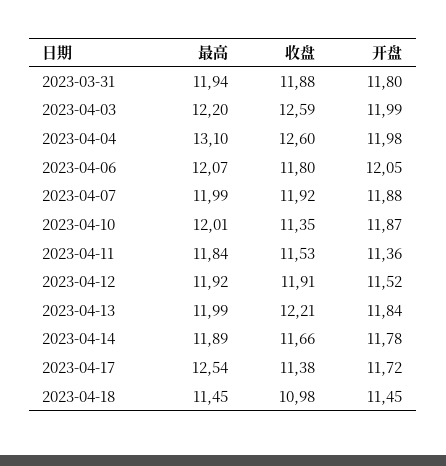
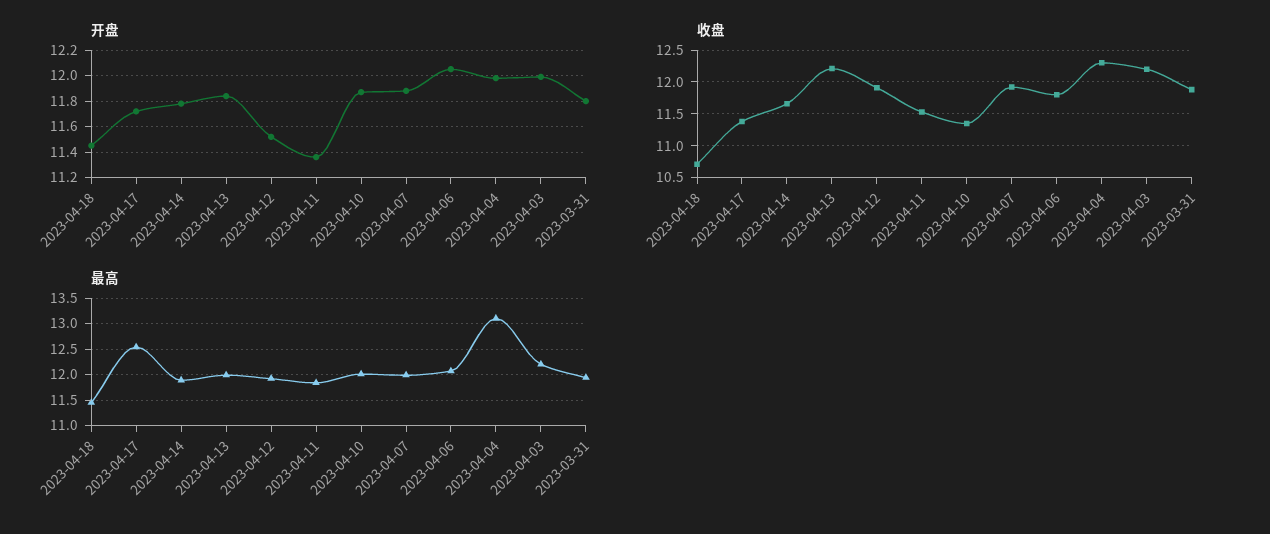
  {
    "最高": {
      "2023-03-31": 11.94,
      "2023-04-03": 12.2,
      "2023-04-04": 13.1,
      "2023-04-06": 12.07,
      "2023-04-07": 11.99,
      "2023-04-10": 12.01,
      "2023-04-11": 11.84,
      "2023-04-12": 11.92,
      "2023-04-13": 11.99,
      "2023-04-14": 11.89,
      "2023-04-17": 12.54,
      "2023-04-18": 11.45
    },
    "收盘": {
      "2023-03-31": 11.88,
-     "2023-04-03": 12.59,
+     "2023-04-03": 12.2,
-     "2023-04-04": 12.6,
+     "2023-04-04": 12.3,
      "2023-04-06": 11.8,
      "2023-04-07": 11.92,
      "2023-04-10": 11.35,
      "2023-04-11": 11.53,
      "2023-04-12": 11.91,
      "2023-04-13": 12.21,
      "2023-04-14": 11.66,
      "2023-04-17": 11.38,
-     "2023-04-18": 10.98
+     "2023-04-18": 10.7
    },
    "开盘": {
      "2023-03-31": 11.8,
      "2023-04-03": 11.99,
      "2023-04-04": 11.98,
      "2023-04-06": 12.05,
      "2023-04-07": 11.88,
      "2023-04-10": 11.87,
      "2023-04-11": 11.36,
      "2023-04-12": 11.52,
      "2023-04-13": 11.84,
      "2023-04-14": 11.78,
      "2023-04-17": 11.72,
      "2023-04-18": 11.45
    }
  }

